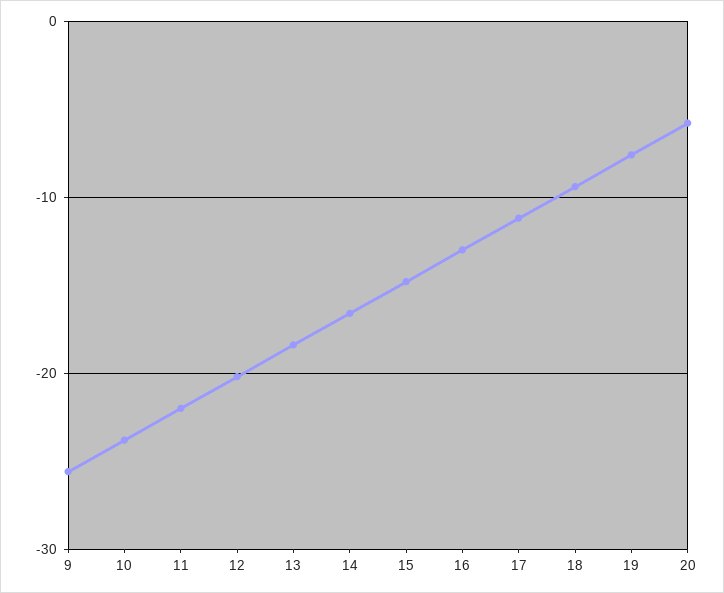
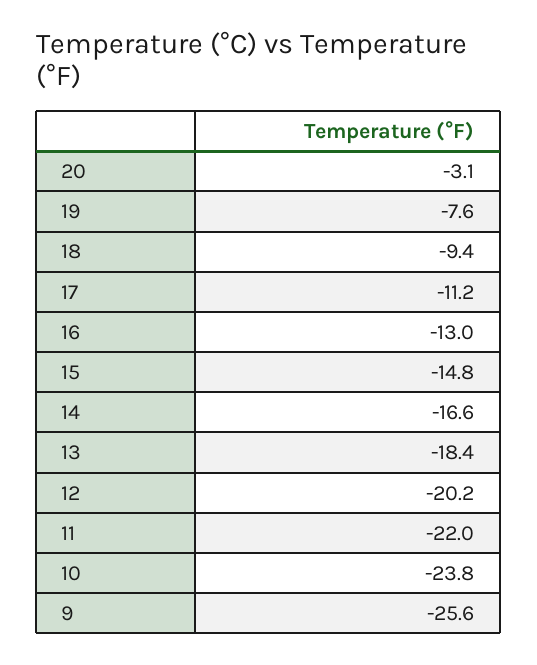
  {
    "9": -25.6,
    "10": -23.8,
    "11": -22,
    "12": -20.2,
    "13": -18.4,
    "14": -16.6,
    "15": -14.8,
    "16": -13,
    "17": -11.2,
    "18": -9.4,
    "19": -7.6,
-   "20": -6
+   "20": -3.1
  }

